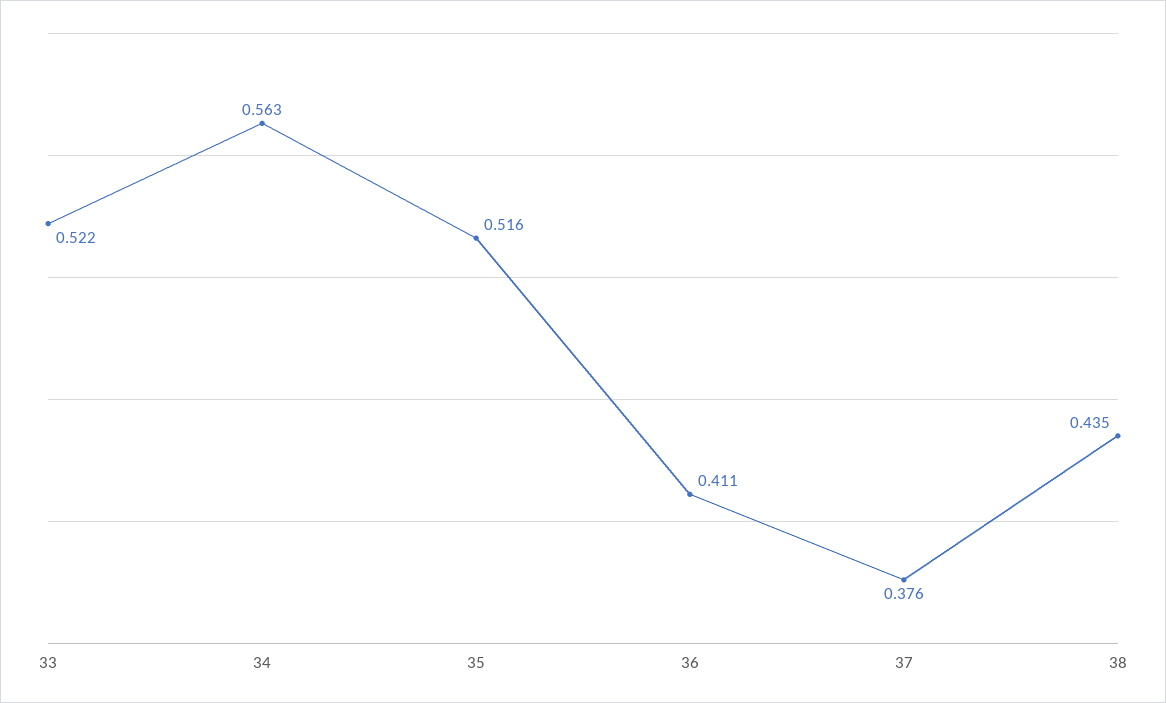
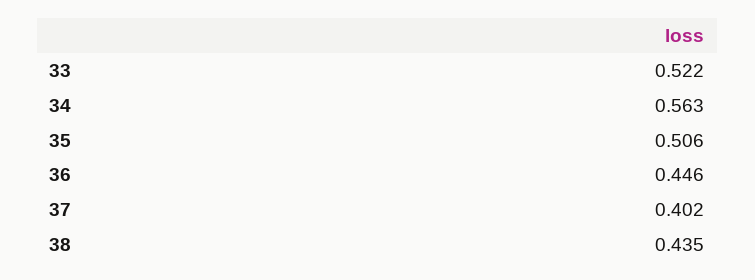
  {
    "33": 0.522,
    "34": 0.563,
-   "35": 0.516,
+   "35": 0.506,
-   "36": 0.411,
+   "36": 0.446,
-   "37": 0.376,
+   "37": 0.402,
    "38": 0.435
  }

